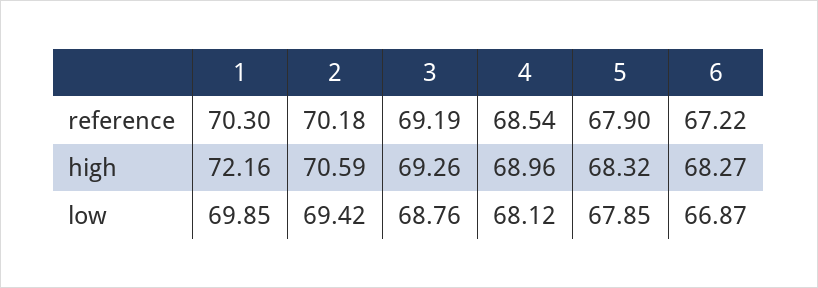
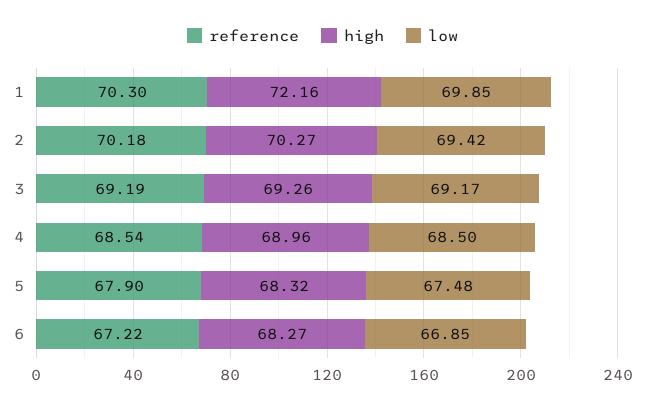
  {
    "reference": {
      "1": 70.3,
      "2": 70.18,
      "3": 69.19,
      "4": 68.54,
      "5": 67.9,
      "6": 67.22
    },
    "high": {
      "1": 72.16,
-     "2": 70.59,
+     "2": 70.27,
      "3": 69.26,
      "4": 68.96,
      "5": 68.32,
      "6": 68.27
    },
    "low": {
      "1": 69.85,
      "2": 69.42,
-     "3": 68.76,
+     "3": 69.17,
-     "4": 68.12,
+     "4": 68.5,
-     "5": 67.85,
+     "5": 67.48,
-     "6": 66.87
+     "6": 66.85
    }
  }

